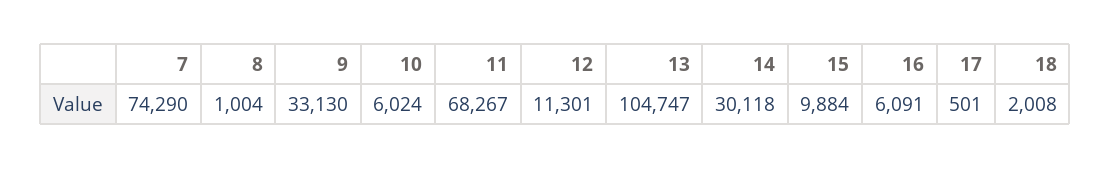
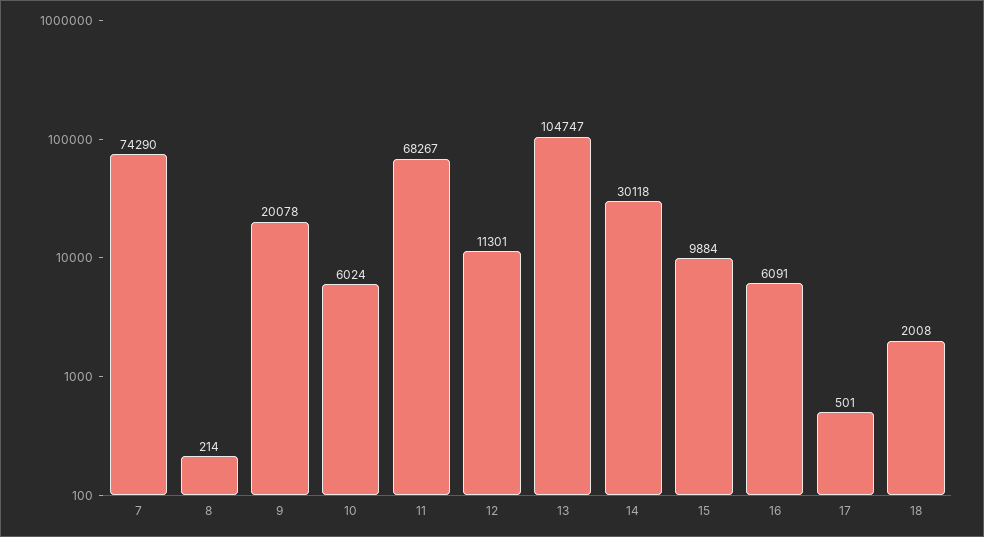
  {
    "7": 74290,
-   "8": 1004,
+   "8": 214,
-   "9": 33130,
+   "9": 20078,
    "10": 6024,
    "11": 68267,
    "12": 11301,
    "13": 104747,
    "14": 30118,
    "15": 9884,
    "16": 6091,
    "17": 501,
    "18": 2008
  }

